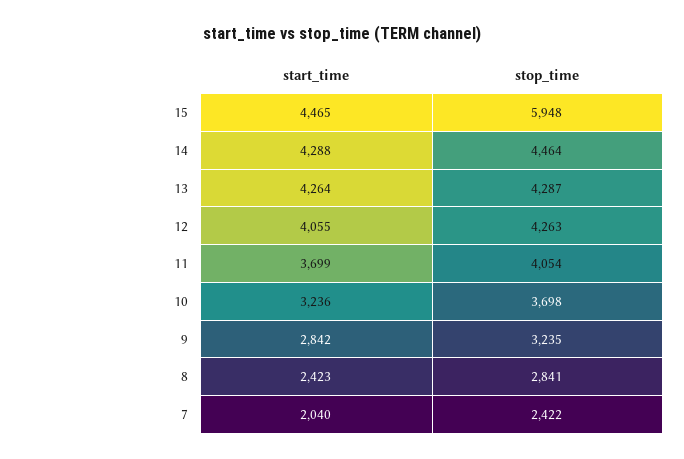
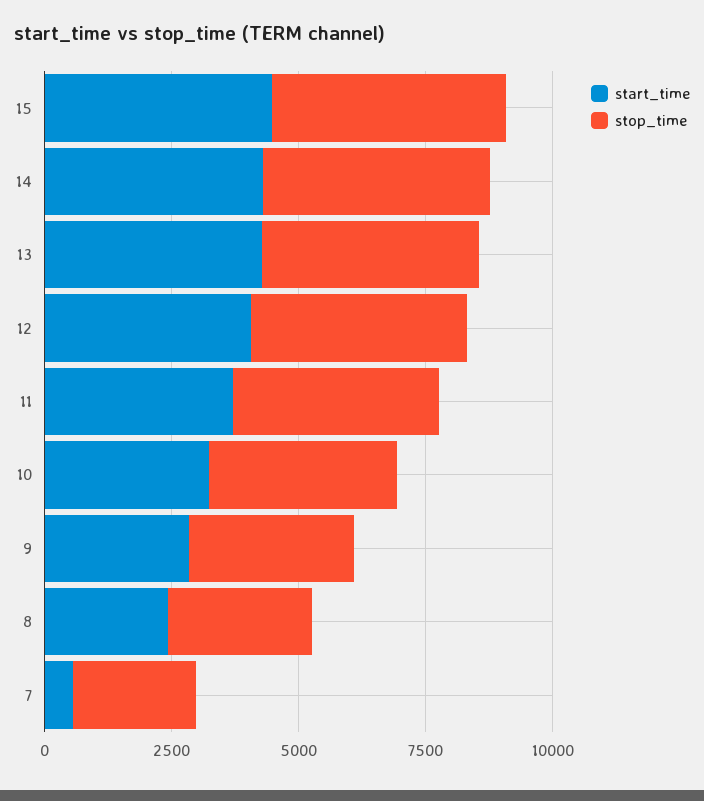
  {
    "start_time": {
      "15": 4465,
      "14": 4288,
      "13": 4264,
      "12": 4055,
      "11": 3699,
      "10": 3236,
      "9": 2842,
      "8": 2423,
-     "7": 2040
+     "7": 500
    },
    "stop_time": {
-     "15": 5948,
+     "15": 4500,
      "14": 4464,
      "13": 4287,
      "12": 4263,
      "11": 4054,
      "10": 3698,
      "9": 3235,
      "8": 2841,
      "7": 2422
    }
  }

